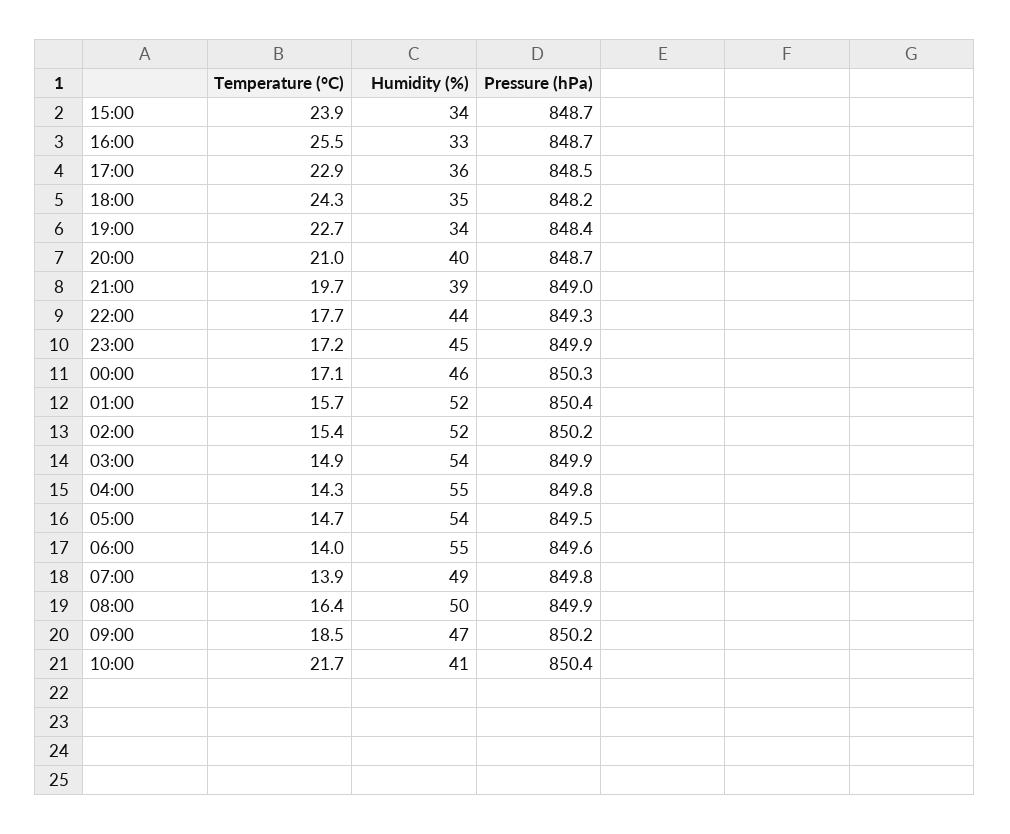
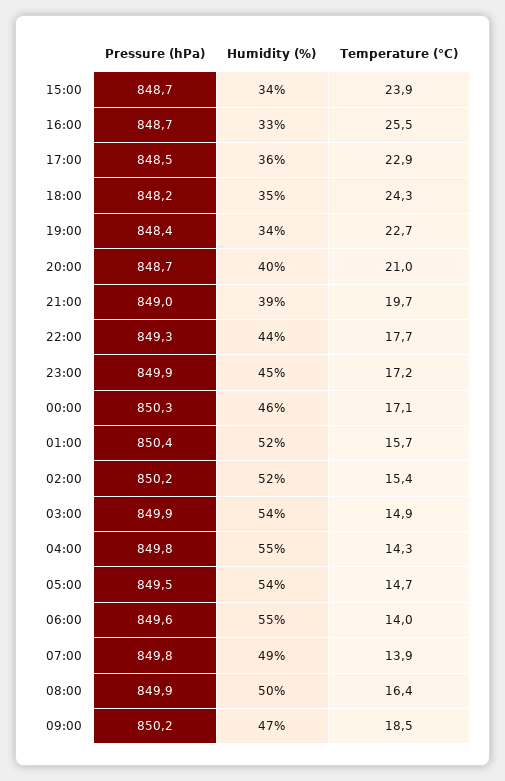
  {
    "Temperature (°C)": {
      "15:00": 23.9,
      "16:00": 25.5,
      "17:00": 22.9,
      "18:00": 24.3,
      "19:00": 22.7,
      "20:00": 21,
      "21:00": 19.7,
      "22:00": 17.7,
      "23:00": 17.2,
      "00:00": 17.1,
      "01:00": 15.7,
      "02:00": 15.4,
      "03:00": 14.9,
      "04:00": 14.3,
      "05:00": 14.7,
      "06:00": 14,
      "07:00": 13.9,
      "08:00": 16.4,
-     "09:00": 18.5,
+     "09:00": 18.5
-     "10:00": 21.7
    },
    "Humidity (%)": {
      "15:00": 34,
      "16:00": 33,
      "17:00": 36,
      "18:00": 35,
      "19:00": 34,
      "20:00": 40,
      "21:00": 39,
      "22:00": 44,
      "23:00": 45,
      "00:00": 46,
      "01:00": 52,
      "02:00": 52,
      "03:00": 54,
      "04:00": 55,
      "05:00": 54,
      "06:00": 55,
      "07:00": 49,
      "08:00": 50,
-     "09:00": 47,
+     "09:00": 47
-     "10:00": 41
    },
    "Pressure (hPa)": {
      "15:00": 848.7,
      "16:00": 848.7,
      "17:00": 848.5,
      "18:00": 848.2,
      "19:00": 848.4,
      "20:00": 848.7,
      "21:00": 849,
      "22:00": 849.3,
      "23:00": 849.9,
      "00:00": 850.3,
      "01:00": 850.4,
      "02:00": 850.2,
      "03:00": 849.9,
      "04:00": 849.8,
      "05:00": 849.5,
      "06:00": 849.6,
      "07:00": 849.8,
      "08:00": 849.9,
-     "09:00": 850.2,
+     "09:00": 850.2
-     "10:00": 850.4
    }
  }

